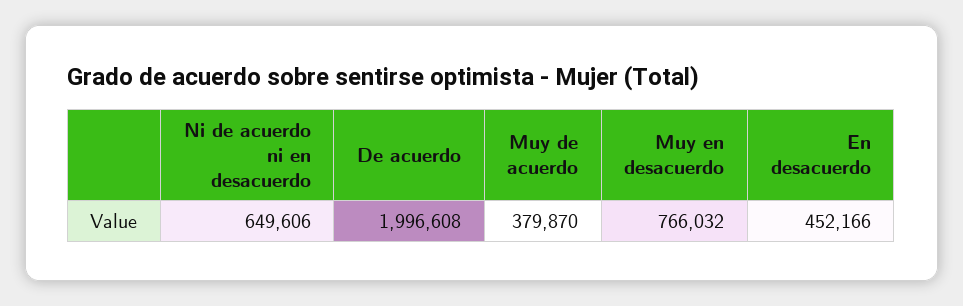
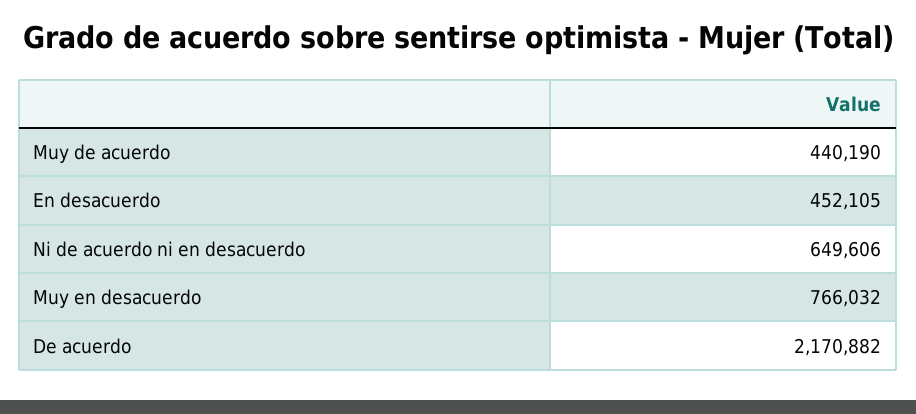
  {
    "Ni de acuerdo ni en desacuerdo": 649606,
-   "De acuerdo": 1996608,
+   "De acuerdo": 2170882,
-   "Muy de acuerdo": 379870,
+   "Muy de acuerdo": 440190,
    "Muy en desacuerdo": 766032,
-   "En desacuerdo": 452166
+   "En desacuerdo": 452105
  }

